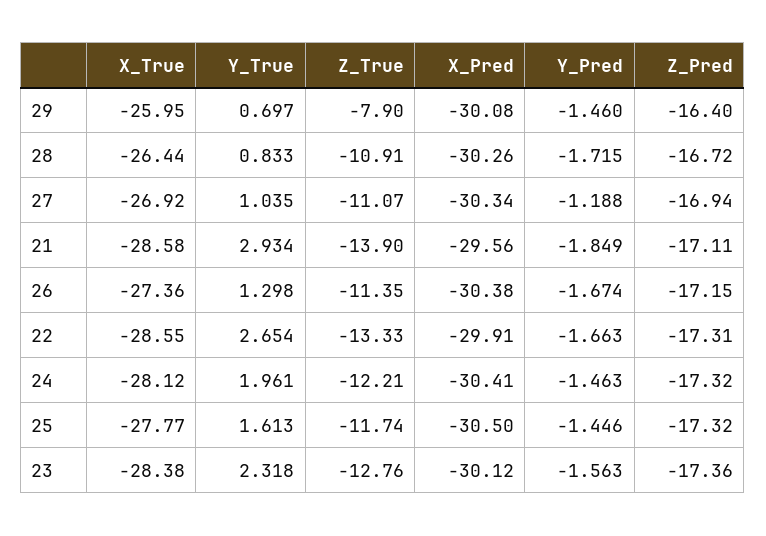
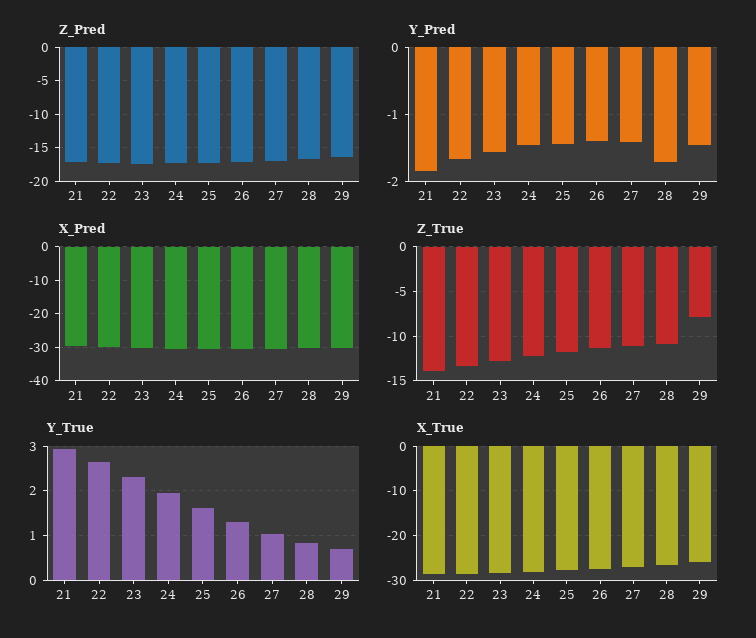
  {
    "X_True": {
      "29": -25.95,
      "28": -26.44,
      "27": -26.92,
      "21": -28.58,
      "26": -27.36,
      "22": -28.55,
      "24": -28.12,
      "25": -27.77,
      "23": -28.38
    },
    "Y_True": {
      "29": 0.697,
      "28": 0.833,
      "27": 1.035,
      "21": 2.934,
      "26": 1.298,
      "22": 2.654,
      "24": 1.961,
      "25": 1.613,
      "23": 2.318
    },
    "Z_True": {
      "29": -7.9,
      "28": -10.91,
      "27": -11.07,
      "21": -13.9,
      "26": -11.35,
      "22": -13.33,
      "24": -12.21,
      "25": -11.74,
      "23": -12.76
    },
    "X_Pred": {
      "29": -30.08,
      "28": -30.26,
      "27": -30.34,
      "21": -29.56,
      "26": -30.38,
      "22": -29.91,
      "24": -30.41,
      "25": -30.5,
      "23": -30.12
    },
    "Y_Pred": {
      "29": -1.46,
      "28": -1.715,
-     "27": -1.188,
+     "27": -1.4,
      "21": -1.849,
-     "26": -1.674,
+     "26": -1.4,
      "22": -1.663,
      "24": -1.463,
      "25": -1.446,
      "23": -1.563
    },
    "Z_Pred": {
      "29": -16.4,
      "28": -16.72,
      "27": -16.94,
      "21": -17.11,
      "26": -17.15,
      "22": -17.31,
      "24": -17.32,
      "25": -17.32,
      "23": -17.36
    }
  }

